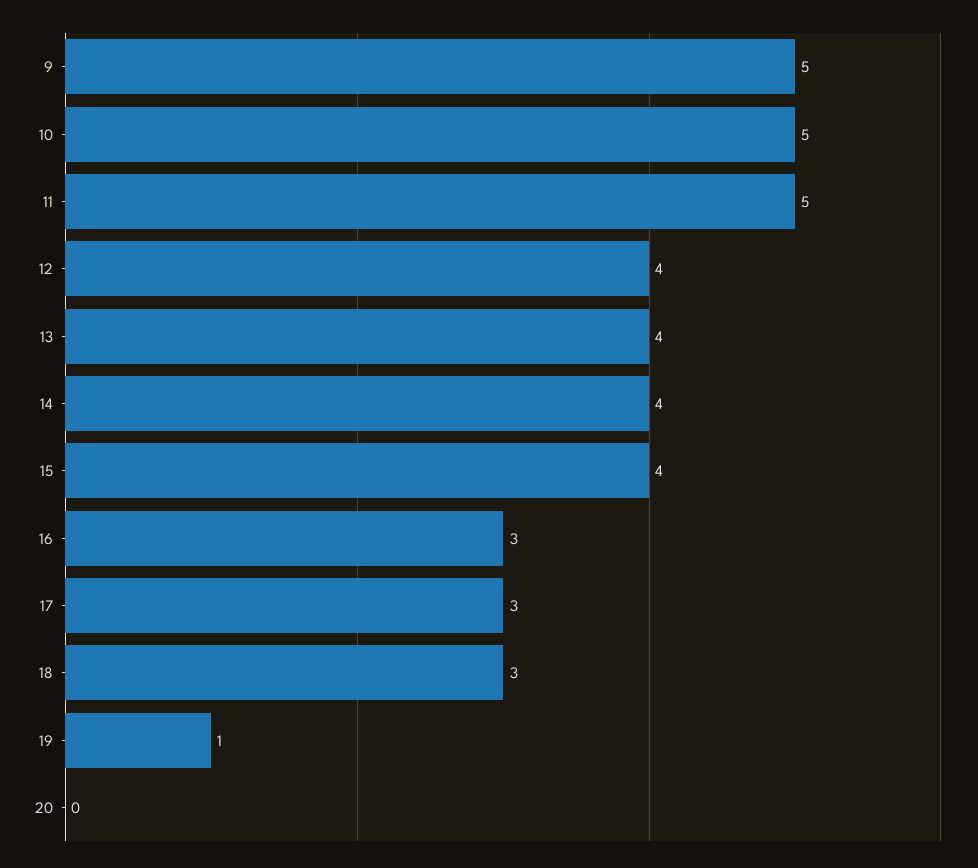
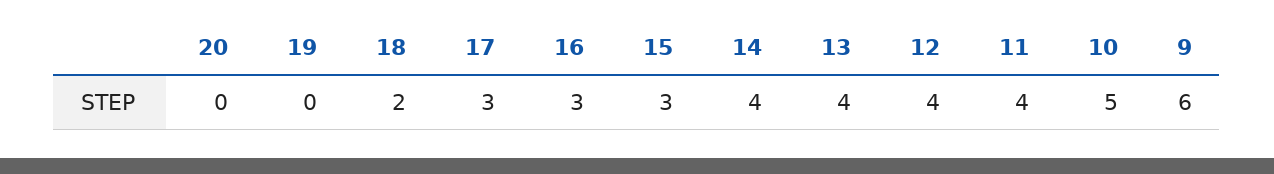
  {
-   "9": 5,
+   "9": 6,
    "10": 5,
-   "11": 5,
+   "11": 4,
    "12": 4,
    "13": 4,
    "14": 4,
-   "15": 4,
+   "15": 3,
    "16": 3,
    "17": 3,
-   "18": 3,
+   "18": 2,
-   "19": 1,
+   "19": 0,
    "20": 0
  }

